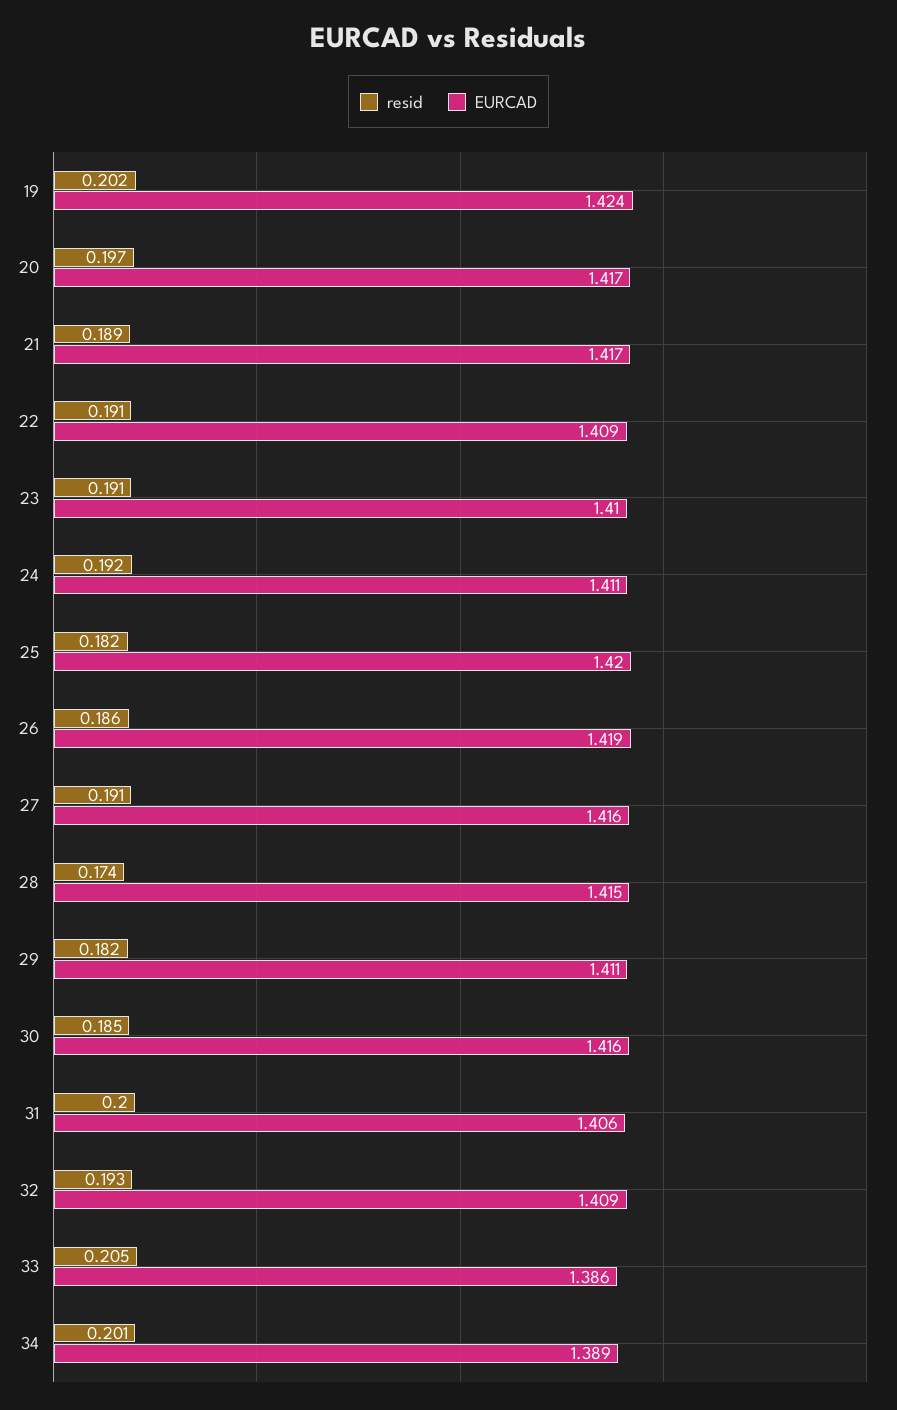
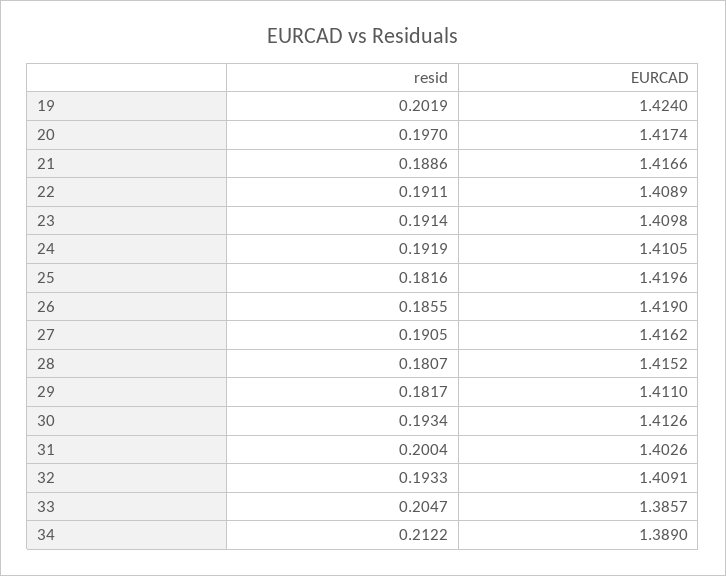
  {
    "resid": {
      "19": 0.2019,
      "20": 0.197,
      "21": 0.1886,
      "22": 0.1911,
      "23": 0.1914,
      "24": 0.1919,
      "25": 0.1816,
      "26": 0.1855,
      "27": 0.1905,
-     "28": 0.174,
+     "28": 0.1807,
      "29": 0.1817,
-     "30": 0.185,
+     "30": 0.1934,
      "31": 0.2004,
      "32": 0.1933,
      "33": 0.2047,
-     "34": 0.201
+     "34": 0.2122
    },
    "EURCAD": {
      "19": 1.424,
      "20": 1.4174,
      "21": 1.4166,
      "22": 1.4089,
      "23": 1.4098,
      "24": 1.4105,
      "25": 1.4196,
      "26": 1.419,
      "27": 1.4162,
      "28": 1.4152,
      "29": 1.411,
-     "30": 1.416,
+     "30": 1.4126,
-     "31": 1.406,
+     "31": 1.4026,
      "32": 1.4091,
      "33": 1.3857,
      "34": 1.389
    }
  }

